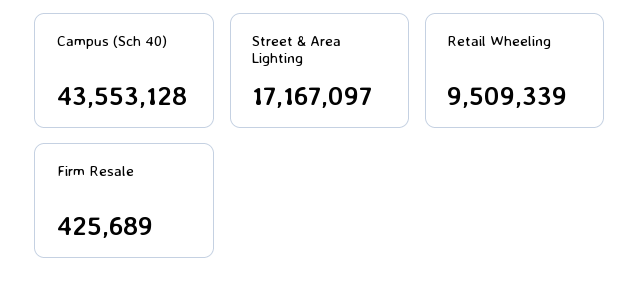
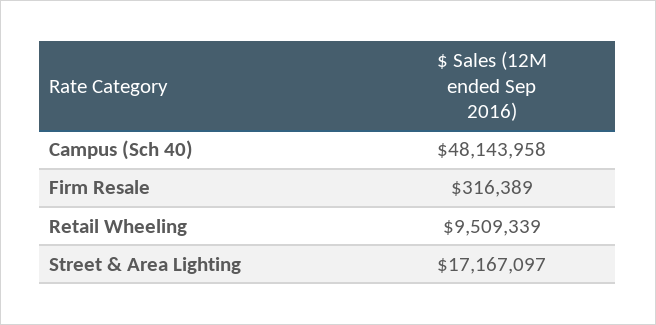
  {
-   "Campus (Sch 40)": 43553128,
+   "Campus (Sch 40)": 48143958,
    "Street & Area Lighting": 17167097,
    "Retail Wheeling": 9509339,
-   "Firm Resale": 425689
+   "Firm Resale": 316389
  }

